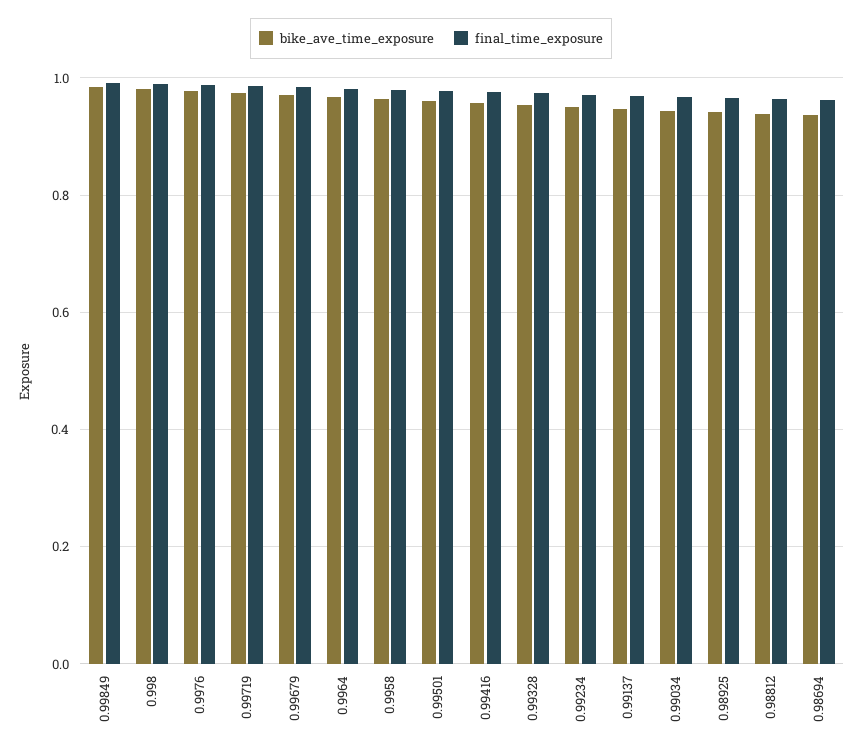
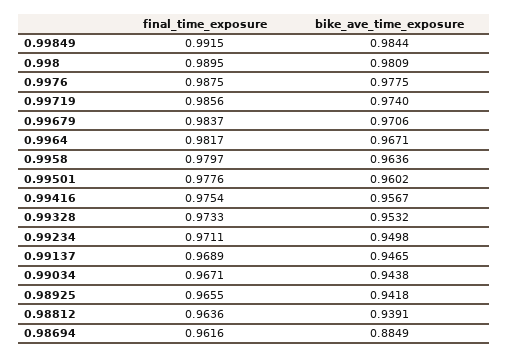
  {
    "bike_ave_time_exposure": {
      "0.99849": 0.9844,
      "0.998": 0.9809,
      "0.9976": 0.9775,
      "0.99719": 0.974,
      "0.99679": 0.9706,
      "0.9964": 0.9671,
      "0.9958": 0.9636,
      "0.99501": 0.9602,
      "0.99416": 0.9567,
      "0.99328": 0.9532,
      "0.99234": 0.9498,
      "0.99137": 0.9465,
      "0.99034": 0.9438,
      "0.98925": 0.9418,
      "0.98812": 0.9391,
-     "0.98694": 0.94
+     "0.98694": 0.8849
    },
    "final_time_exposure": {
      "0.99849": 0.9915,
      "0.998": 0.9895,
      "0.9976": 0.9875,
      "0.99719": 0.9856,
      "0.99679": 0.9837,
      "0.9964": 0.9817,
      "0.9958": 0.9797,
      "0.99501": 0.9776,
      "0.99416": 0.9754,
      "0.99328": 0.9733,
      "0.99234": 0.9711,
      "0.99137": 0.9689,
      "0.99034": 0.9671,
      "0.98925": 0.9655,
      "0.98812": 0.9636,
      "0.98694": 0.9616
    }
  }

